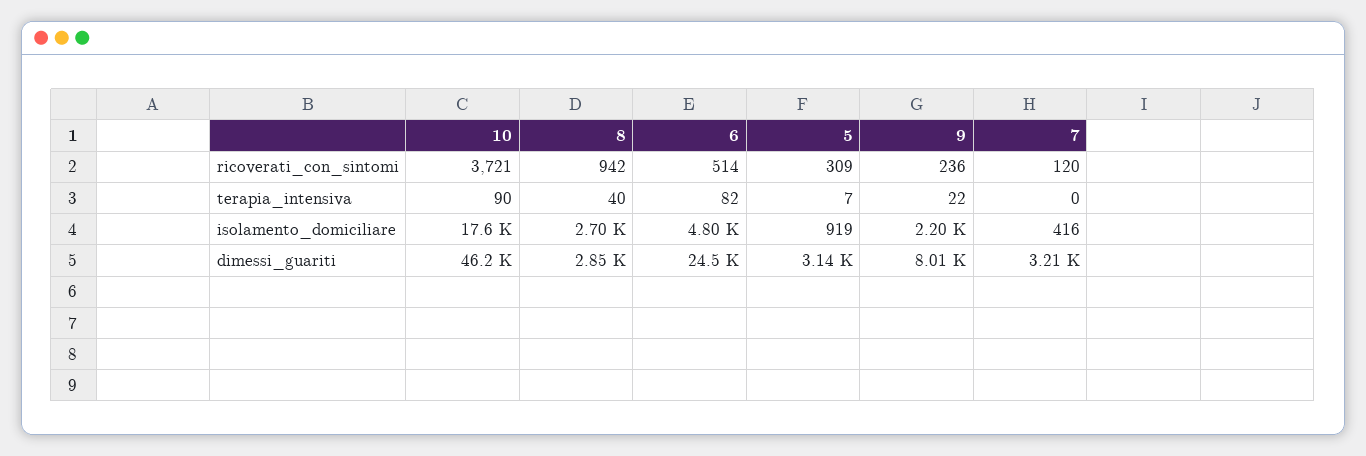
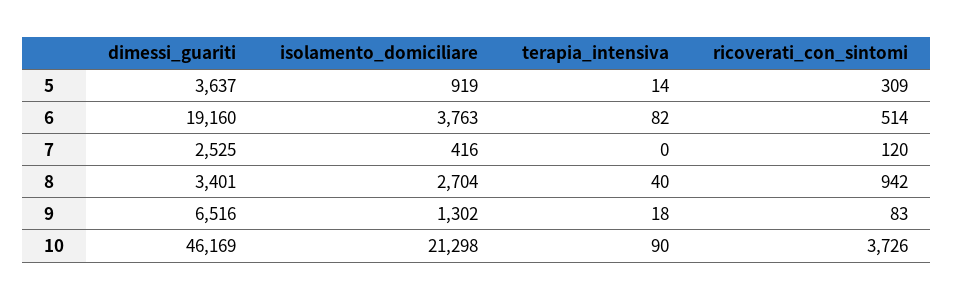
  {
    "10": {
-     "ricoverati_con_sintomi": 3721,
+     "ricoverati_con_sintomi": 3726,
      "terapia_intensiva": 90,
-     "isolamento_domiciliare": 17600,
+     "isolamento_domiciliare": 21298,
      "dimessi_guariti": 46169
    },
    "8": {
      "ricoverati_con_sintomi": 942,
      "terapia_intensiva": 40,
      "isolamento_domiciliare": 2704,
-     "dimessi_guariti": 2850
+     "dimessi_guariti": 3401
    },
    "6": {
      "ricoverati_con_sintomi": 514,
      "terapia_intensiva": 82,
-     "isolamento_domiciliare": 4800,
+     "isolamento_domiciliare": 3763,
-     "dimessi_guariti": 24500
+     "dimessi_guariti": 19160
    },
    "5": {
      "ricoverati_con_sintomi": 309,
-     "terapia_intensiva": 7,
+     "terapia_intensiva": 14,
      "isolamento_domiciliare": 919,
-     "dimessi_guariti": 3140
+     "dimessi_guariti": 3637
    },
    "9": {
-     "ricoverati_con_sintomi": 236,
+     "ricoverati_con_sintomi": 83,
-     "terapia_intensiva": 22,
+     "terapia_intensiva": 18,
-     "isolamento_domiciliare": 2200,
+     "isolamento_domiciliare": 1302,
-     "dimessi_guariti": 8010
+     "dimessi_guariti": 6516
    },
    "7": {
      "ricoverati_con_sintomi": 120,
      "terapia_intensiva": 0,
      "isolamento_domiciliare": 416,
-     "dimessi_guariti": 3210
+     "dimessi_guariti": 2525
    }
  }

